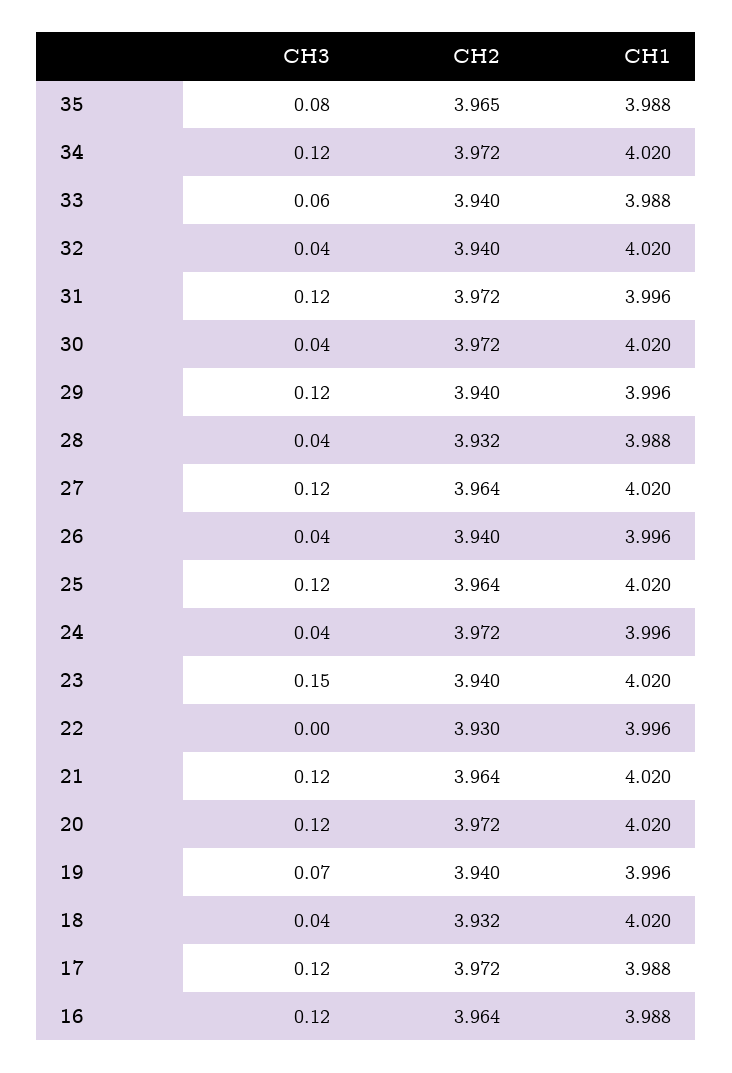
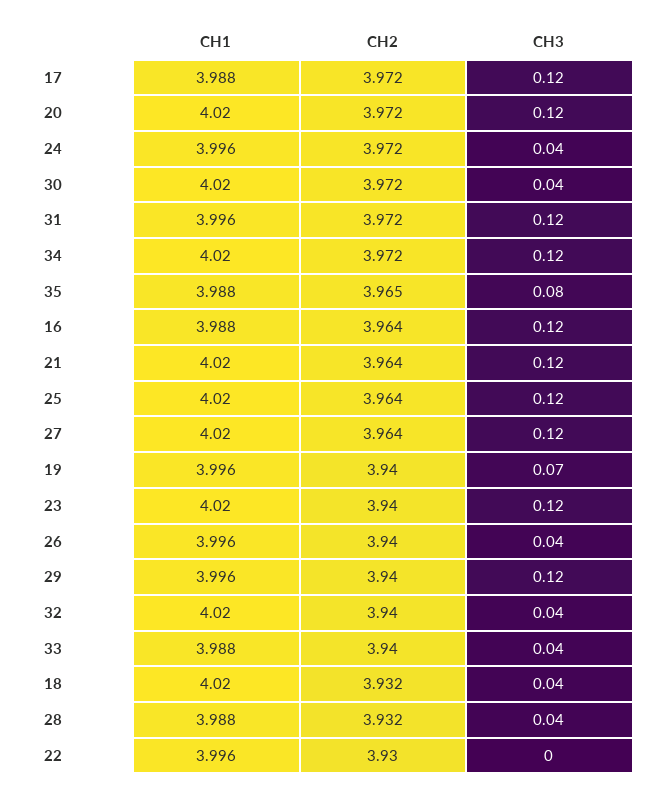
  {
    "CH3": {
      "35": 0.08,
      "34": 0.12,
-     "33": 0.06,
+     "33": 0.04,
      "32": 0.04,
      "31": 0.12,
      "30": 0.04,
      "29": 0.12,
      "28": 0.04,
      "27": 0.12,
      "26": 0.04,
      "25": 0.12,
      "24": 0.04,
-     "23": 0.15,
+     "23": 0.12,
      "22": 0,
      "21": 0.12,
      "20": 0.12,
      "19": 0.07,
      "18": 0.04,
      "17": 0.12,
      "16": 0.12
    },
    "CH2": {
      "35": 3.965,
      "34": 3.972,
      "33": 3.94,
      "32": 3.94,
      "31": 3.972,
      "30": 3.972,
      "29": 3.94,
      "28": 3.932,
      "27": 3.964,
      "26": 3.94,
      "25": 3.964,
      "24": 3.972,
      "23": 3.94,
      "22": 3.93,
      "21": 3.964,
      "20": 3.972,
      "19": 3.94,
      "18": 3.932,
      "17": 3.972,
      "16": 3.964
    },
    "CH1": {
      "35": 3.988,
      "34": 4.02,
      "33": 3.988,
      "32": 4.02,
      "31": 3.996,
      "30": 4.02,
      "29": 3.996,
      "28": 3.988,
      "27": 4.02,
      "26": 3.996,
      "25": 4.02,
      "24": 3.996,
      "23": 4.02,
      "22": 3.996,
      "21": 4.02,
      "20": 4.02,
      "19": 3.996,
      "18": 4.02,
      "17": 3.988,
      "16": 3.988
    }
  }

